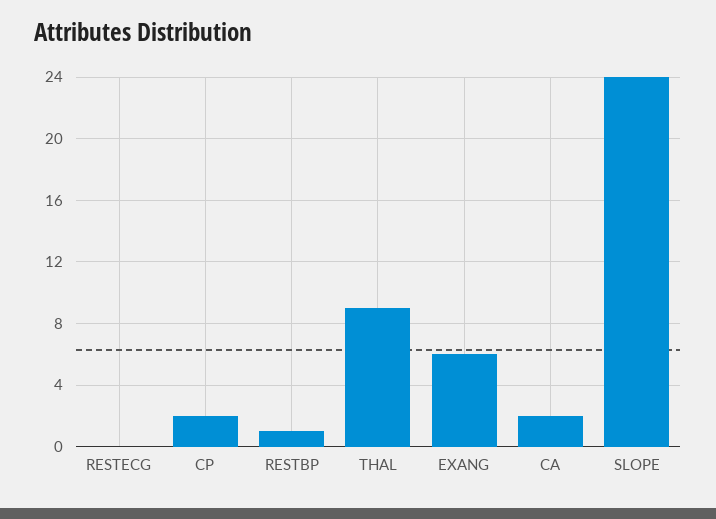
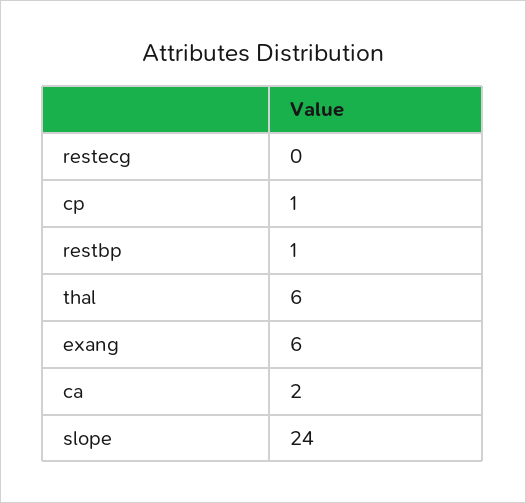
  {
    "RESTECG": 0,
-   "CP": 2,
+   "CP": 1,
    "RESTBP": 1,
-   "THAL": 9,
+   "THAL": 6,
    "EXANG": 6,
    "CA": 2,
    "SLOPE": 24
  }

